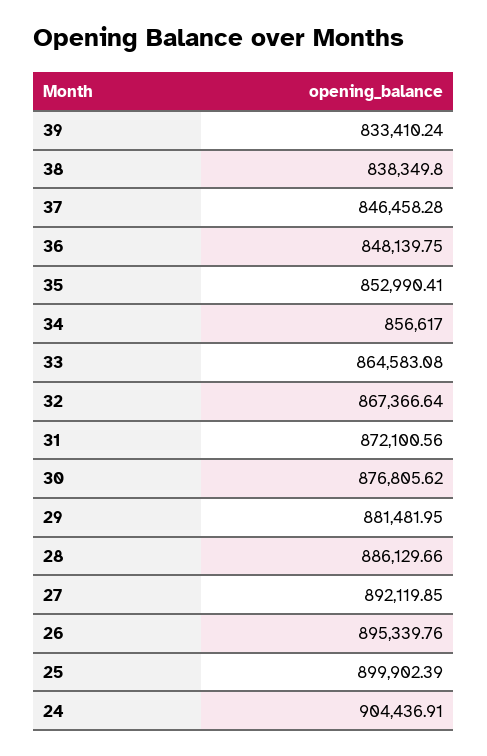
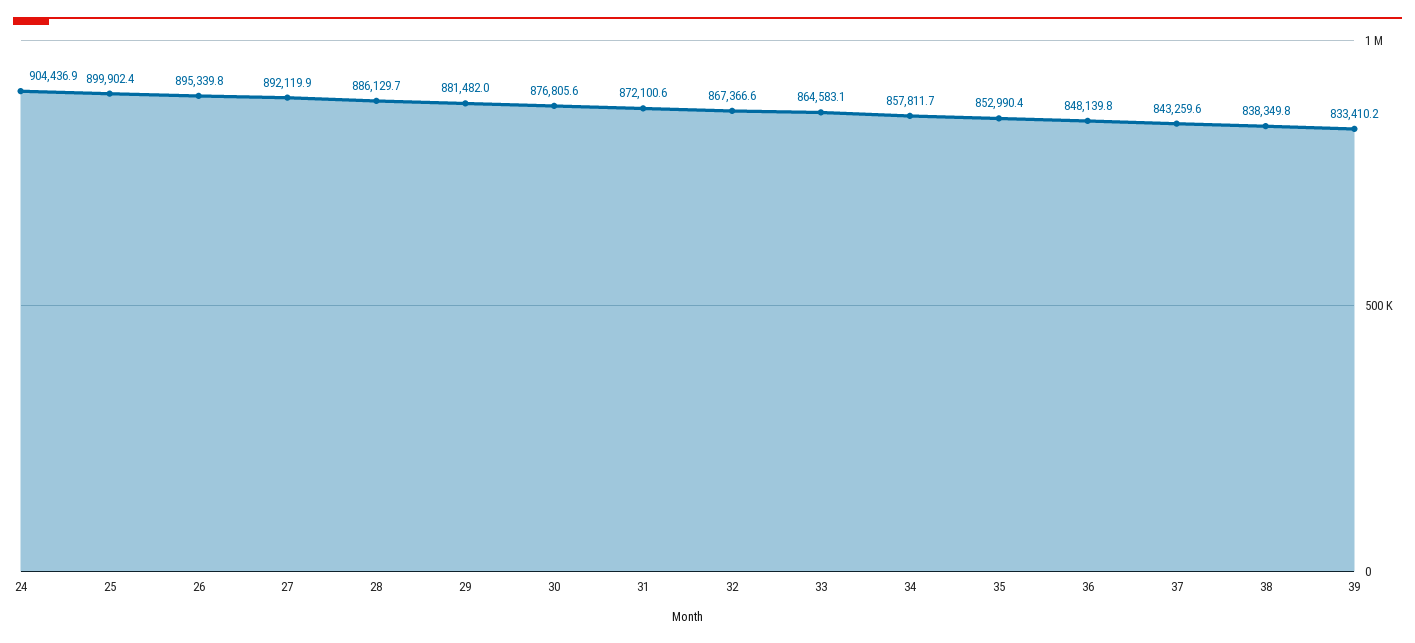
  {
    "39": 833410.24,
    "38": 838349.8,
-   "37": 846458.28,
+   "37": 843259.6,
    "36": 848139.75,
    "35": 852990.41,
-   "34": 856617,
+   "34": 857811.7,
    "33": 864583.08,
    "32": 867366.64,
    "31": 872100.56,
    "30": 876805.62,
    "29": 881481.95,
    "28": 886129.66,
    "27": 892119.85,
    "26": 895339.76,
    "25": 899902.39,
    "24": 904436.91
  }

